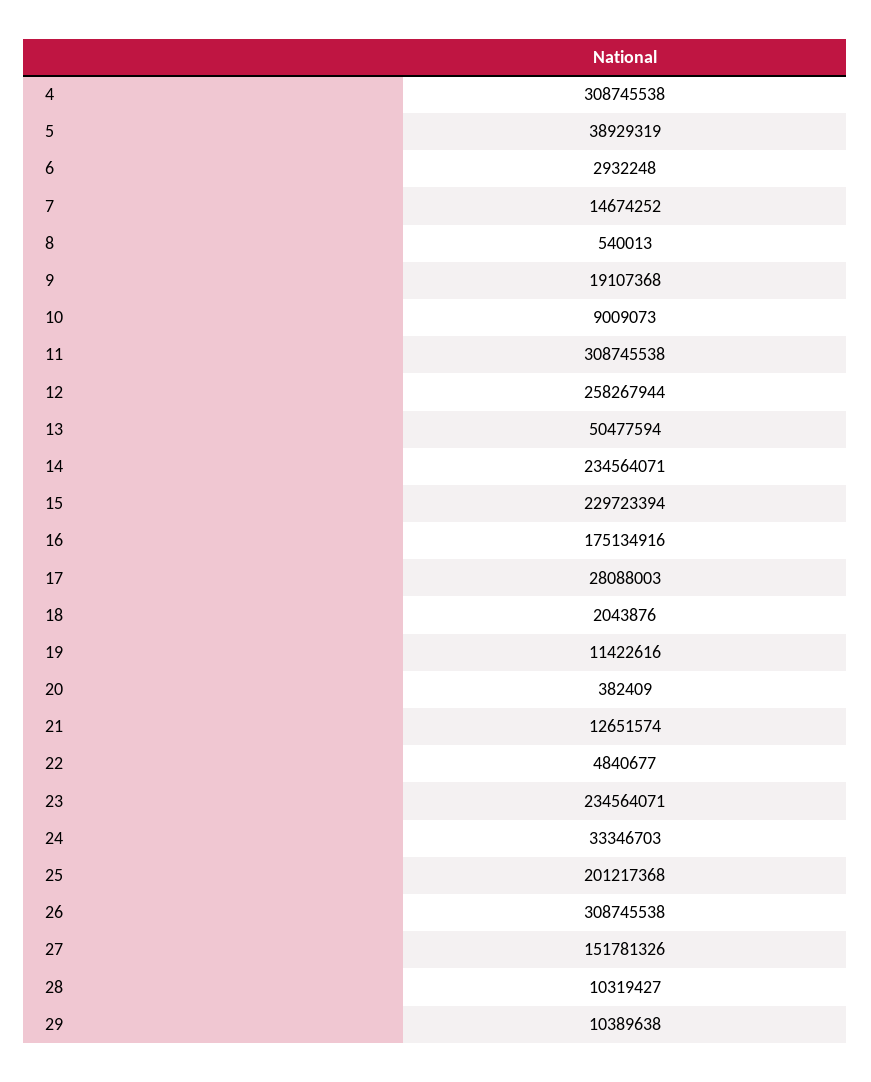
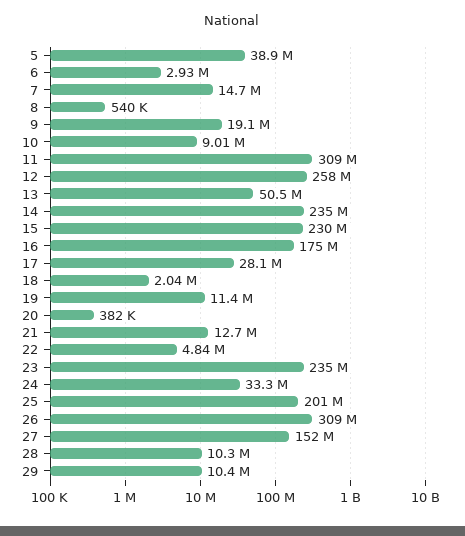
  {
-   "4": 308745538,
    "5": 38929319,
    "6": 2932248,
    "7": 14674252,
    "8": 540013,
    "9": 19107368,
    "10": 9009073,
    "11": 308745538,
    "12": 258267944,
    "13": 50477594,
    "14": 234564071,
    "15": 229723394,
    "16": 175134916,
    "17": 28088003,
    "18": 2043876,
    "19": 11422616,
    "20": 382409,
    "21": 12651574,
    "22": 4840677,
    "23": 234564071,
    "24": 33346703,
    "25": 201217368,
    "26": 308745538,
    "27": 151781326,
    "28": 10319427,
    "29": 10389638
  }

